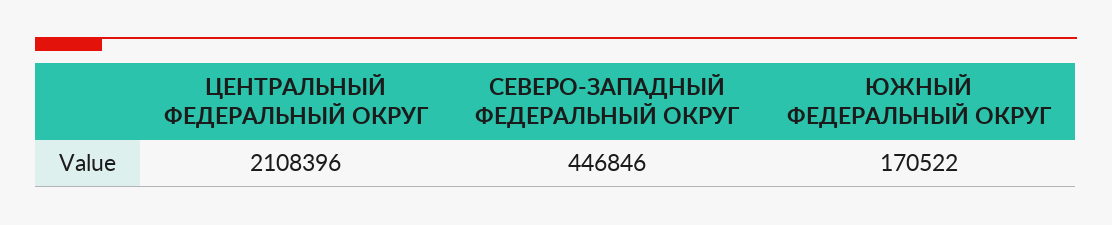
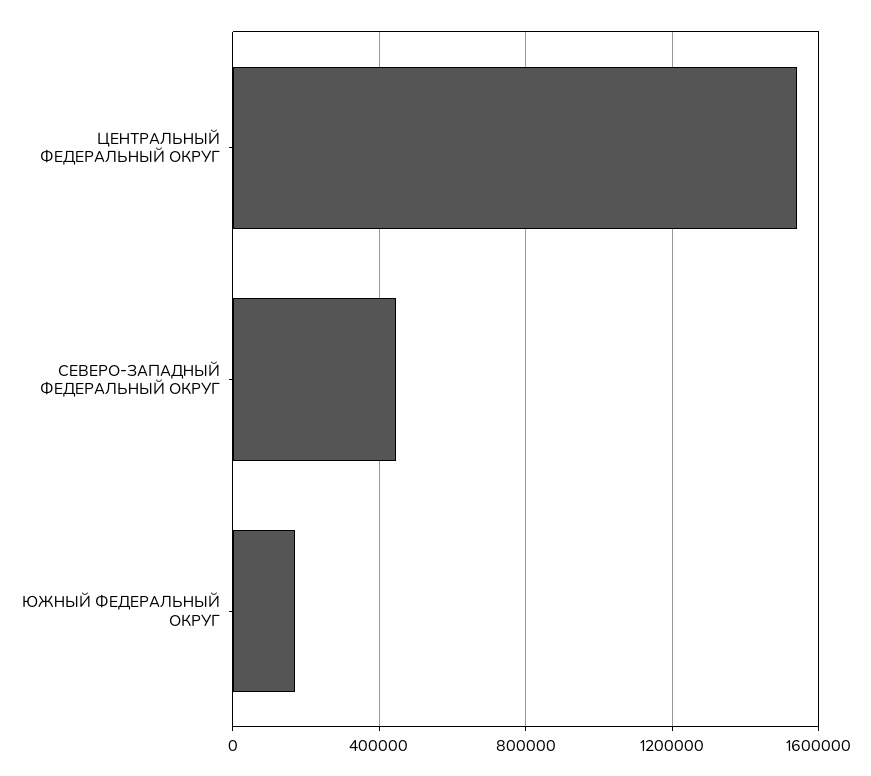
  {
-   "ЦЕНТРАЛЬНЫЙ ФЕДЕРАЛЬНЫЙ ОКРУГ": 2108396,
+   "ЦЕНТРАЛЬНЫЙ ФЕДЕРАЛЬНЫЙ ОКРУГ": 1550000,
    "СЕВЕРО-ЗАПАДНЫЙ ФЕДЕРАЛЬНЫЙ ОКРУГ": 446846,
    "ЮЖНЫЙ ФЕДЕРАЛЬНЫЙ ОКРУГ": 170522
  }

